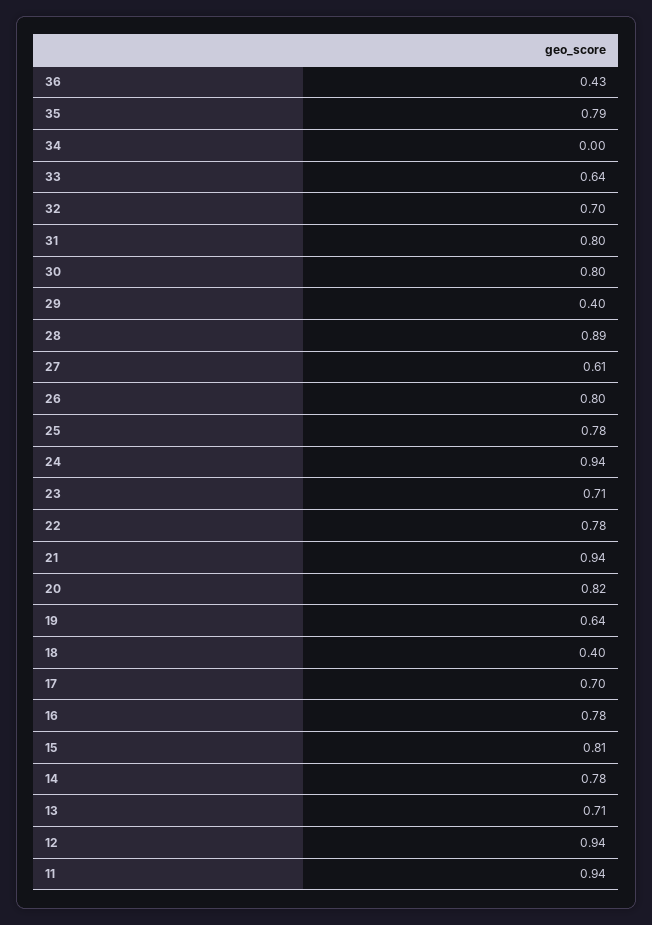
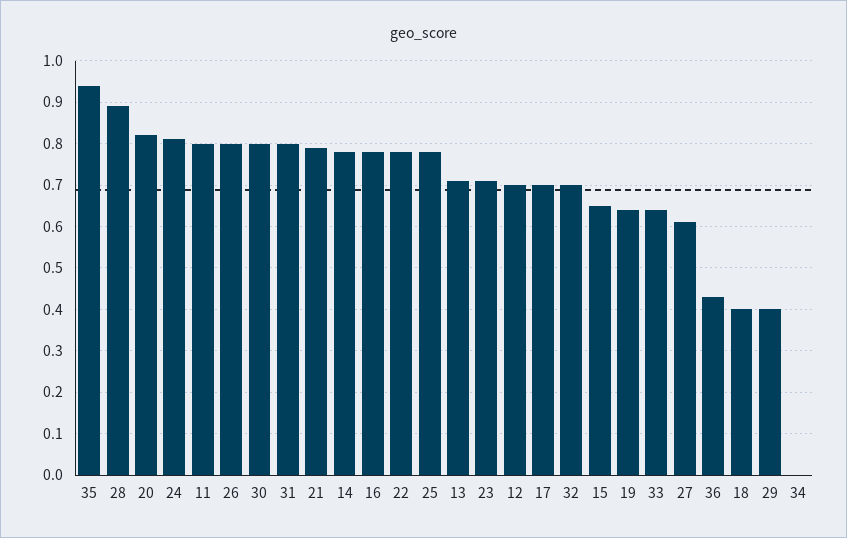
  {
    "36": 0.43,
-   "35": 0.79,
+   "35": 0.95,
    "34": 0,
    "33": 0.64,
    "32": 0.7,
    "31": 0.8,
    "30": 0.8,
    "29": 0.4,
    "28": 0.89,
    "27": 0.61,
    "26": 0.8,
    "25": 0.78,
-   "24": 0.94,
+   "24": 0.8,
    "23": 0.71,
    "22": 0.78,
-   "21": 0.94,
+   "21": 0.8,
    "20": 0.82,
    "19": 0.64,
    "18": 0.4,
    "17": 0.7,
    "16": 0.78,
-   "15": 0.81,
+   "15": 0.65,
    "14": 0.78,
    "13": 0.71,
-   "12": 0.94,
+   "12": 0.7,
-   "11": 0.94
+   "11": 0.8
  }

